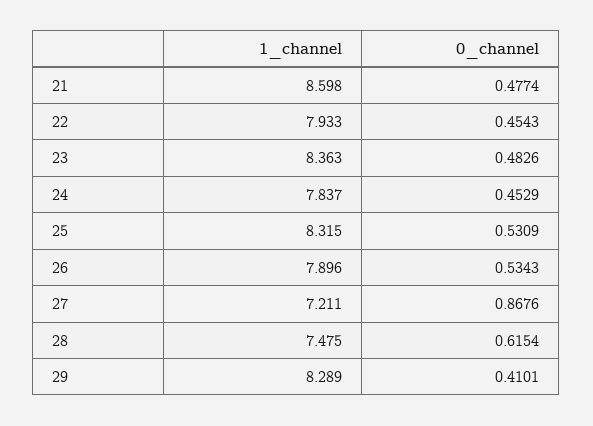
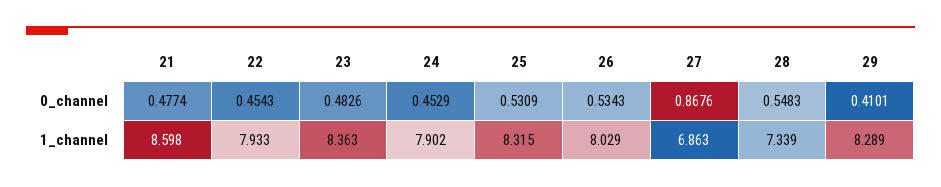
  {
    "1_channel": {
      "21": 8.598,
      "22": 7.933,
      "23": 8.363,
-     "24": 7.837,
+     "24": 7.902,
      "25": 8.315,
-     "26": 7.896,
+     "26": 8.029,
-     "27": 7.211,
+     "27": 6.863,
-     "28": 7.475,
+     "28": 7.339,
      "29": 8.289
    },
    "0_channel": {
      "21": 0.4774,
      "22": 0.4543,
      "23": 0.4826,
      "24": 0.4529,
      "25": 0.5309,
      "26": 0.5343,
      "27": 0.8676,
-     "28": 0.6154,
+     "28": 0.5483,
      "29": 0.4101
    }
  }

